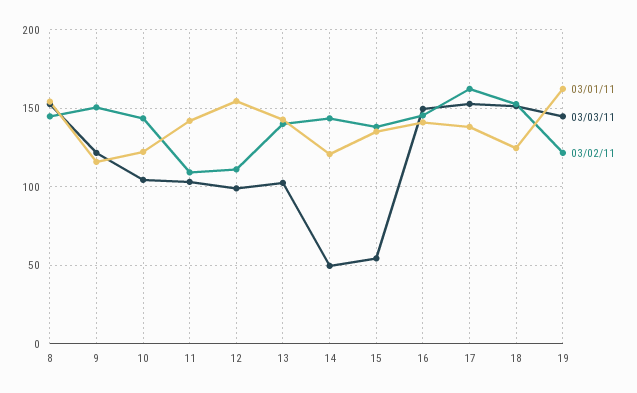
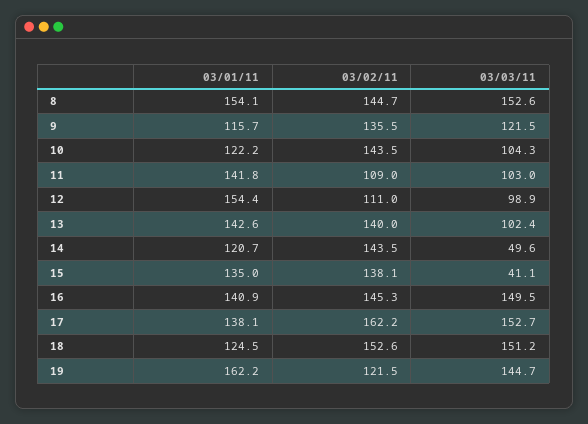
  {
    "03/01/11": {
      "8": 154.1,
      "9": 115.7,
      "10": 122.2,
      "11": 141.8,
      "12": 154.4,
      "13": 142.6,
      "14": 120.7,
      "15": 135,
      "16": 140.9,
      "17": 138.1,
      "18": 124.5,
      "19": 162.2
    },
    "03/03/11": {
      "8": 152.6,
      "9": 121.5,
      "10": 104.3,
      "11": 103,
      "12": 98.9,
      "13": 102.4,
      "14": 49.6,
-     "15": 55,
+     "15": 41.1,
      "16": 149.5,
      "17": 152.7,
      "18": 151.2,
      "19": 144.7
    },
    "03/02/11": {
      "8": 144.7,
-     "9": 150,
+     "9": 135.5,
      "10": 143.5,
      "11": 109,
      "12": 111,
      "13": 140,
      "14": 143.5,
      "15": 138.1,
      "16": 145.3,
      "17": 162.2,
      "18": 152.6,
      "19": 121.5
    }
  }

